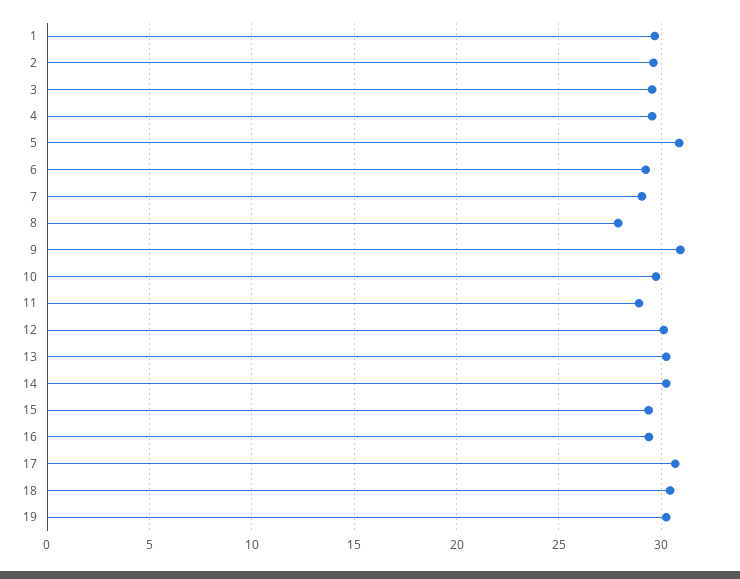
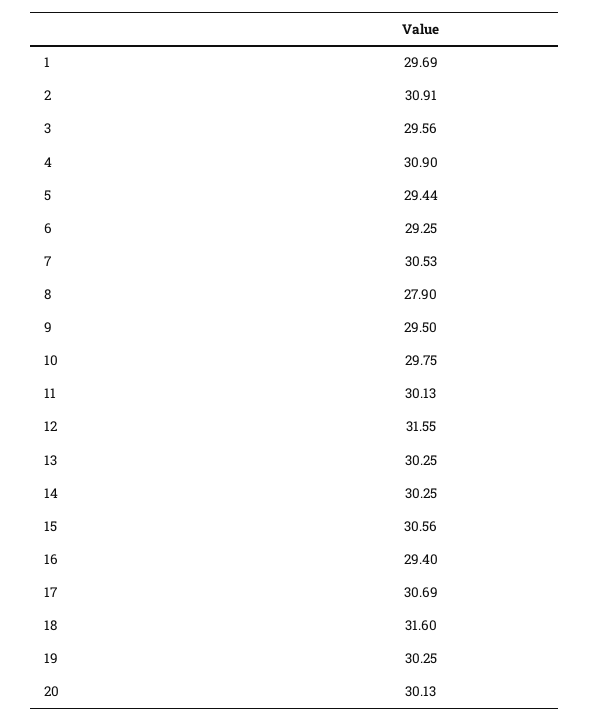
  {
    "1": 29.69,
-   "2": 29.5,
+   "2": 30.91,
    "3": 29.56,
-   "4": 29.5,
+   "4": 30.9,
-   "5": 31,
+   "5": 29.44,
    "6": 29.25,
-   "7": 29,
+   "7": 30.53,
    "8": 27.9,
-   "9": 31,
+   "9": 29.5,
    "10": 29.75,
-   "11": 29,
+   "11": 30.13,
-   "12": 30,
+   "12": 31.55,
    "13": 30.25,
    "14": 30.25,
-   "15": 29.5,
+   "15": 30.56,
    "16": 29.4,
    "17": 30.69,
-   "18": 30.5,
+   "18": 31.6,
-   "19": 30.25
+   "19": 30.25,
+   "20": 30.13
  }

